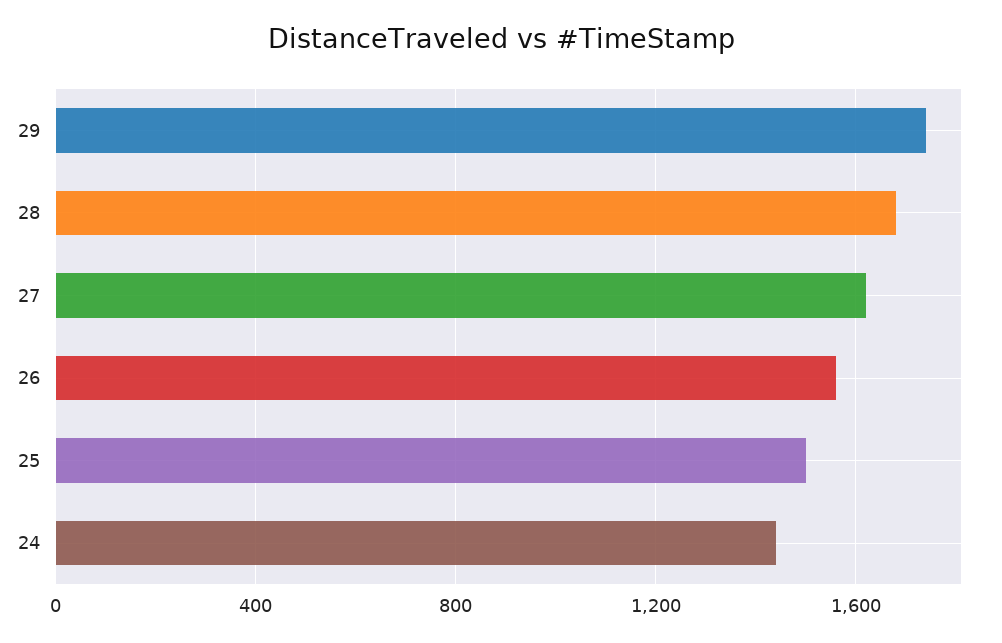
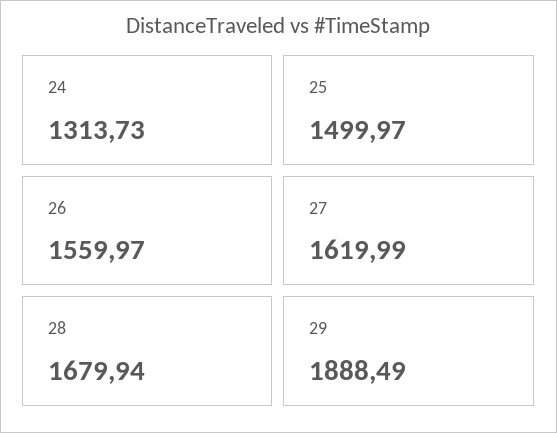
  {
-   "29": 1750,
+   "29": 1888.49,
    "28": 1679.94,
    "27": 1619.99,
    "26": 1559.97,
    "25": 1499.97,
-   "24": 1450
+   "24": 1313.73
  }

